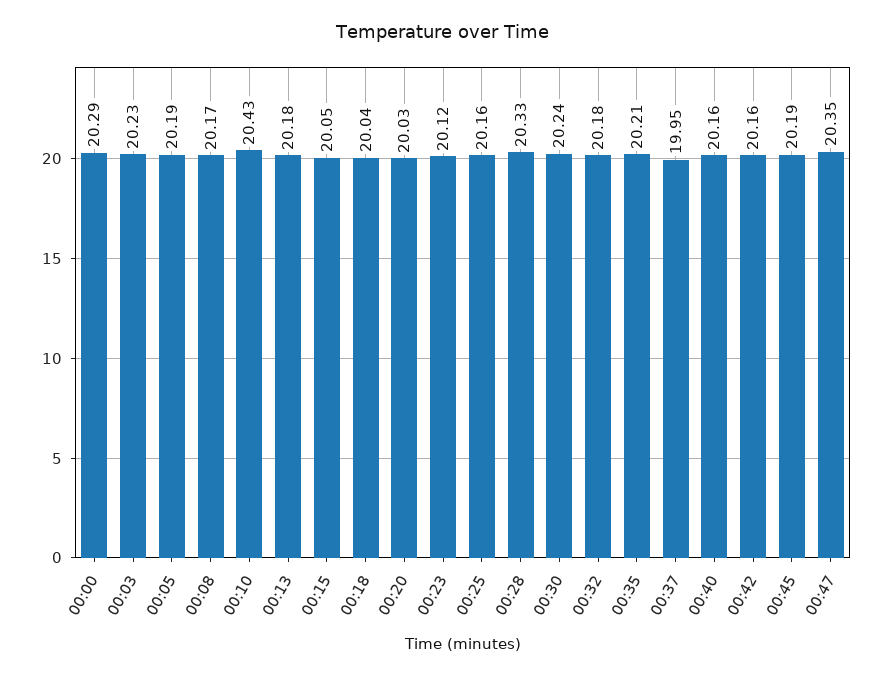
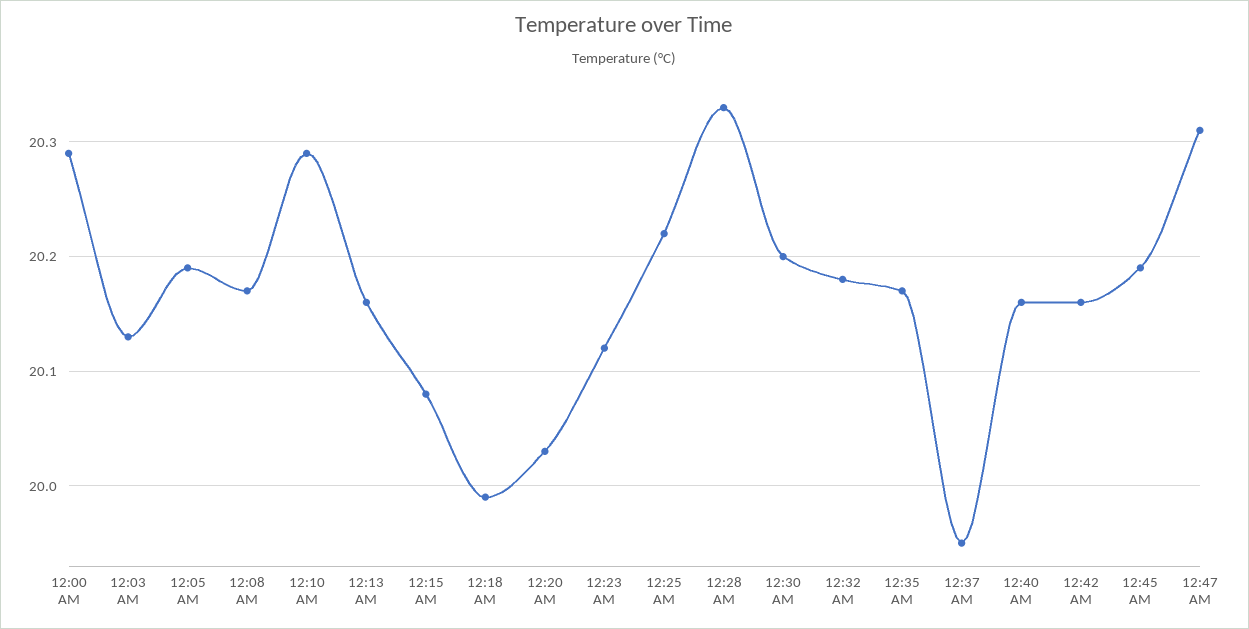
  {
    "00:00": 20.29,
-   "00:03": 20.23,
+   "00:03": 20.13,
    "00:05": 20.19,
    "00:08": 20.17,
-   "00:10": 20.43,
+   "00:10": 20.29,
-   "00:13": 20.18,
+   "00:13": 20.16,
-   "00:15": 20.05,
+   "00:15": 20.08,
-   "00:18": 20.04,
+   "00:18": 19.99,
    "00:20": 20.03,
    "00:23": 20.12,
-   "00:25": 20.16,
+   "00:25": 20.22,
    "00:28": 20.33,
-   "00:30": 20.24,
+   "00:30": 20.2,
    "00:32": 20.18,
-   "00:35": 20.21,
+   "00:35": 20.17,
    "00:37": 19.95,
    "00:40": 20.16,
    "00:42": 20.16,
    "00:45": 20.19,
-   "00:47": 20.35
+   "00:47": 20.31
  }

